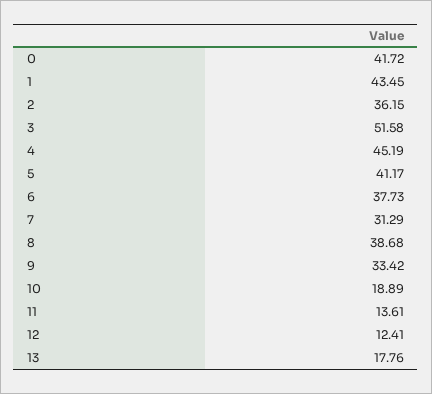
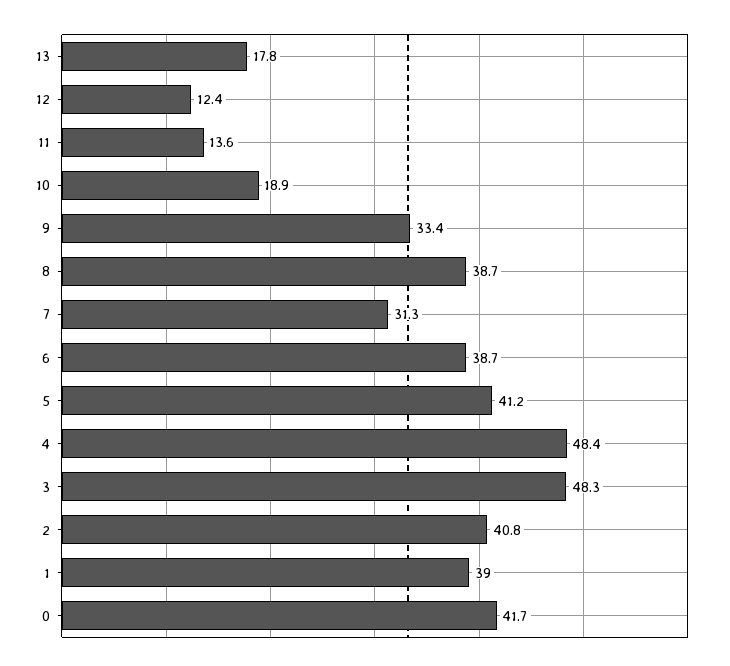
  {
    "0": 41.72,
-   "1": 43.45,
+   "1": 39,
-   "2": 36.15,
+   "2": 40.8,
-   "3": 51.58,
+   "3": 48.3,
-   "4": 45.19,
+   "4": 48.4,
    "5": 41.17,
-   "6": 37.73,
+   "6": 38.7,
    "7": 31.29,
    "8": 38.68,
    "9": 33.42,
    "10": 18.89,
    "11": 13.61,
    "12": 12.41,
    "13": 17.76
  }

